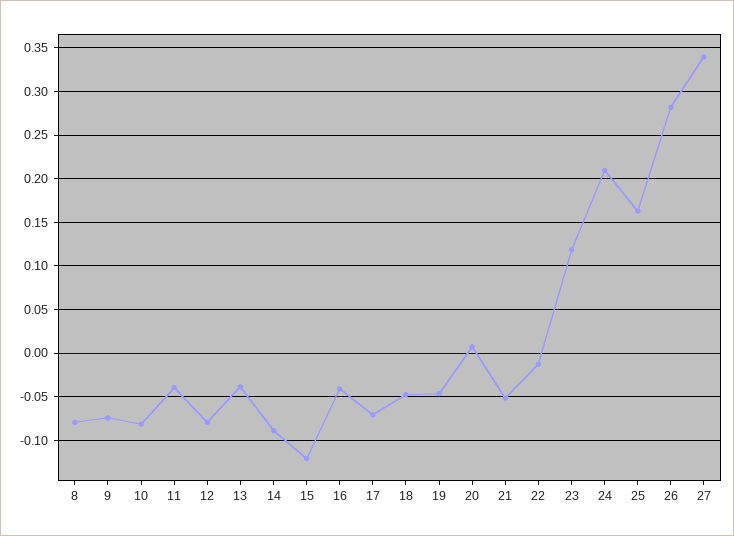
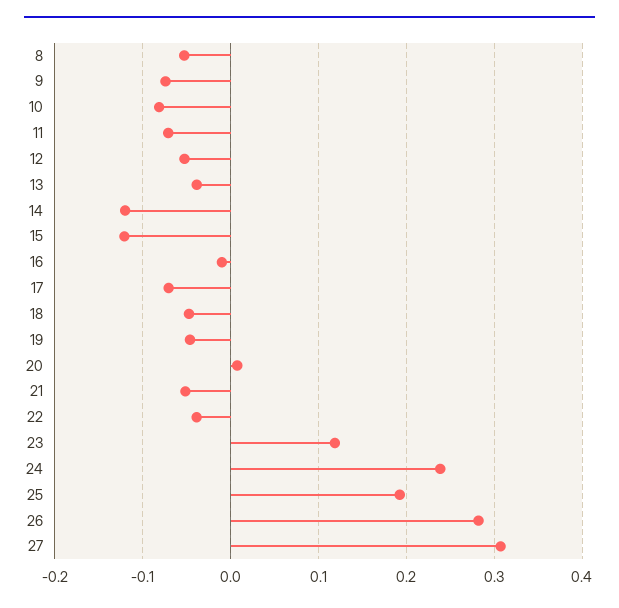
  {
-   "8": -0.08,
+   "8": -0.05,
    "9": -0.07,
    "10": -0.08,
-   "11": -0.04,
+   "11": -0.07,
-   "12": -0.08,
+   "12": -0.05,
    "13": -0.04,
-   "14": -0.09,
+   "14": -0.12,
    "15": -0.12,
-   "16": -0.04,
+   "16": -0.01,
    "17": -0.07,
    "18": -0.05,
    "19": -0.05,
    "20": 0.01,
    "21": -0.05,
-   "22": -0.01,
+   "22": -0.04,
    "23": 0.12,
-   "24": 0.21,
+   "24": 0.24,
-   "25": 0.16,
+   "25": 0.19,
    "26": 0.28,
-   "27": 0.34
+   "27": 0.31
  }

